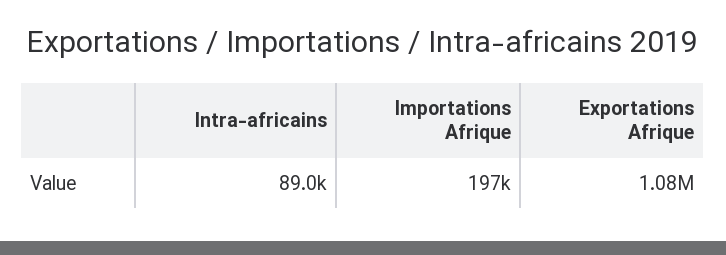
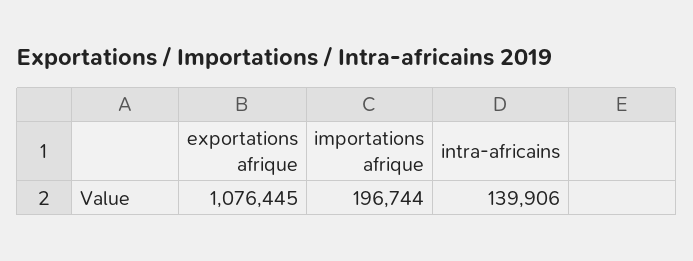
  {
-   "Intra-africains": 89000,
+   "Intra-africains": 139906,
    "Importations Afrique": 196744,
    "Exportations Afrique": 1076445
  }

